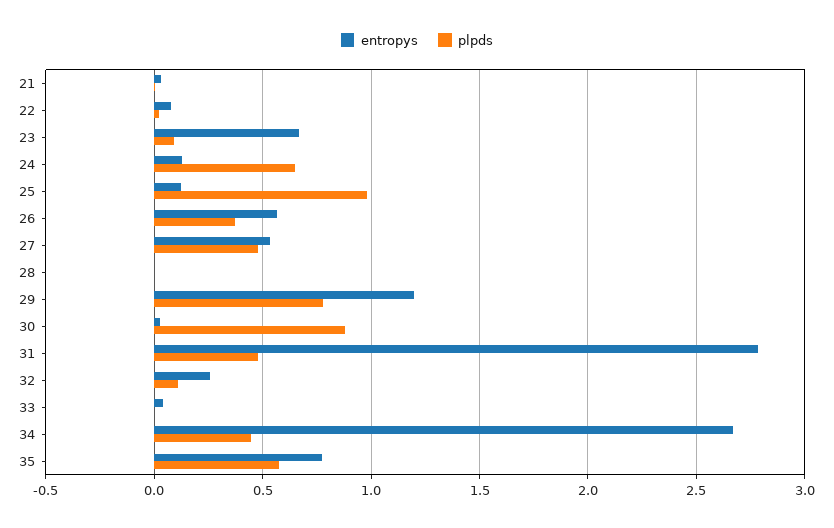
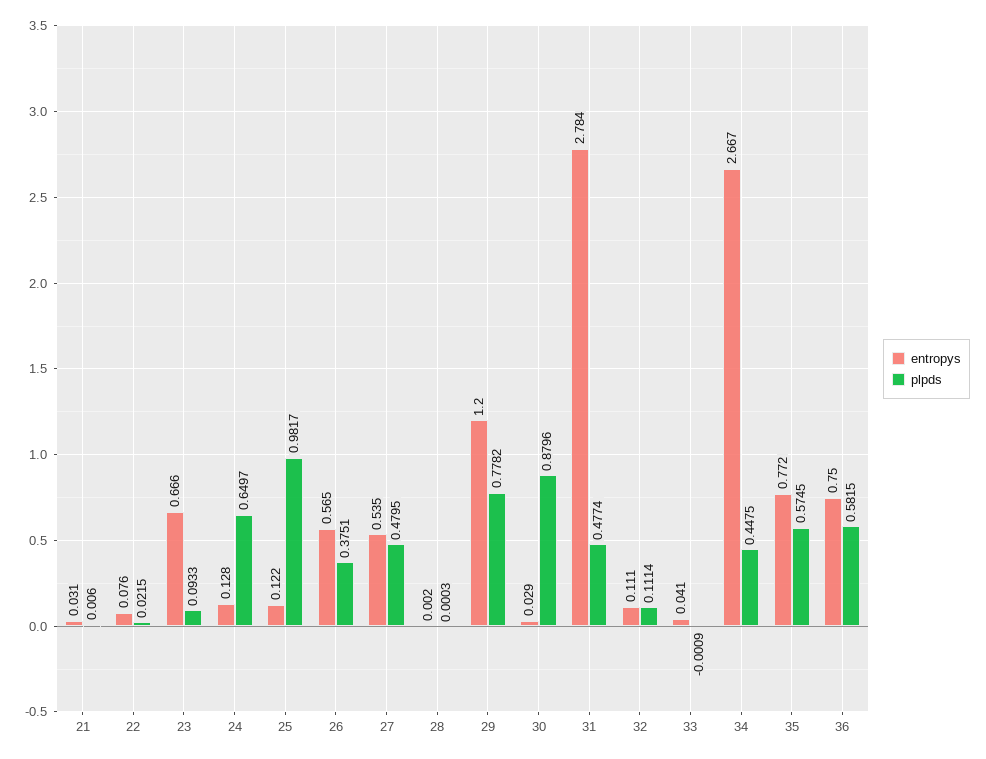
  {
    "entropys": {
      "21": 0.031,
      "22": 0.076,
      "23": 0.666,
      "24": 0.128,
      "25": 0.122,
      "26": 0.565,
      "27": 0.535,
      "28": 0.002,
      "29": 1.2,
      "30": 0.029,
      "31": 2.784,
-     "32": 0.25,
+     "32": 0.111,
      "33": 0.041,
      "34": 2.667,
-     "35": 0.772
+     "35": 0.772,
+     "36": 0.75
    },
    "plpds": {
      "21": 0.006,
      "22": 0.0215,
      "23": 0.0933,
      "24": 0.6497,
      "25": 0.9817,
      "26": 0.3751,
      "27": 0.4795,
      "28": 0.0003,
      "29": 0.7782,
      "30": 0.8796,
      "31": 0.4774,
      "32": 0.1114,
      "33": -0.0009,
      "34": 0.4475,
-     "35": 0.5745
+     "35": 0.5745,
+     "36": 0.5815
    }
  }

